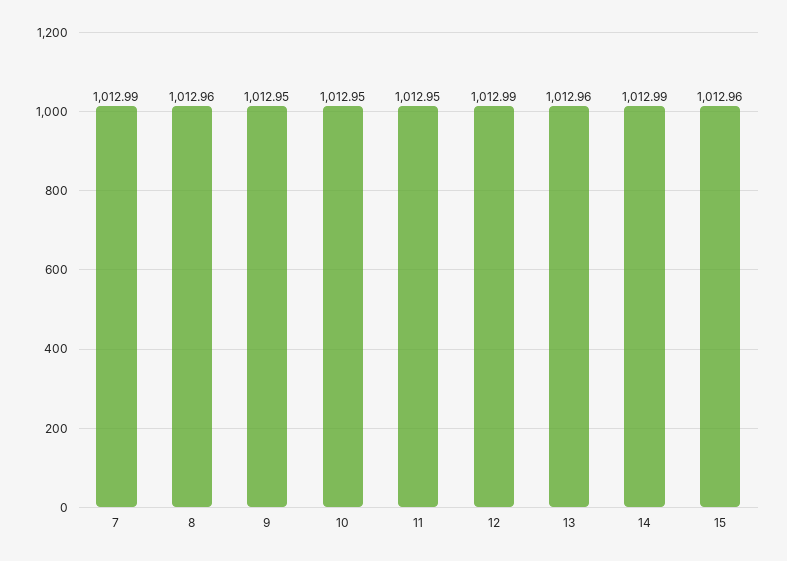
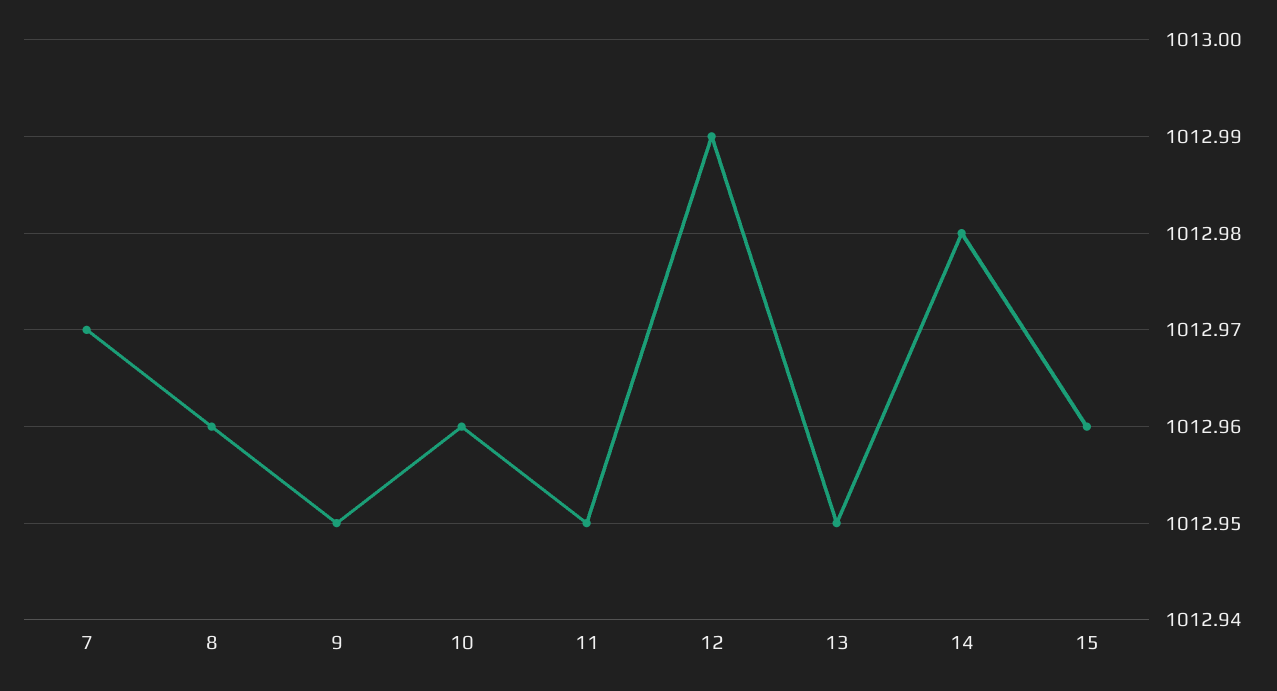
  {
-   "7": 1012.99,
+   "7": 1012.97,
    "8": 1012.96,
    "9": 1012.95,
-   "10": 1012.95,
+   "10": 1012.96,
    "11": 1012.95,
    "12": 1012.99,
-   "13": 1012.96,
+   "13": 1012.95,
-   "14": 1012.99,
+   "14": 1012.98,
    "15": 1012.96
  }

